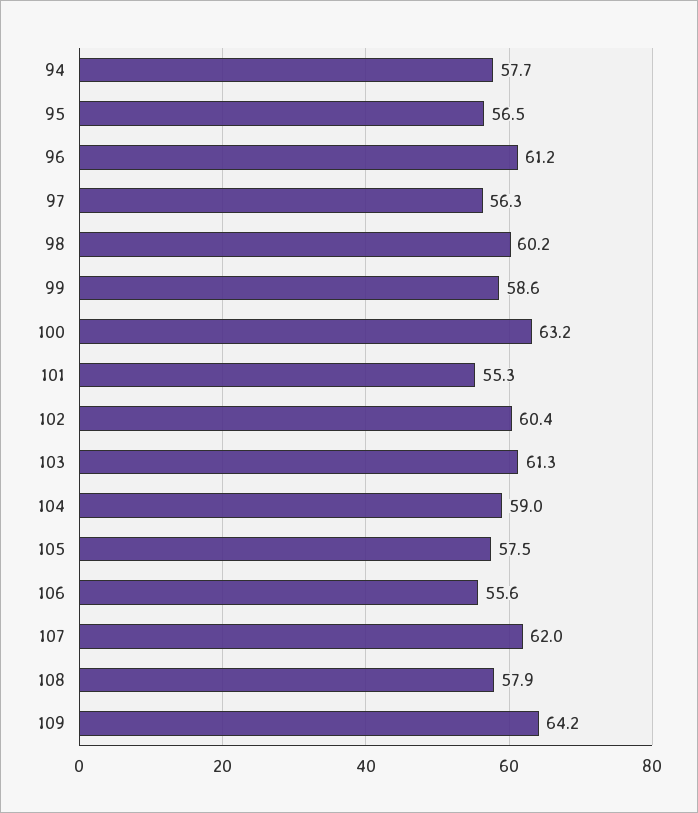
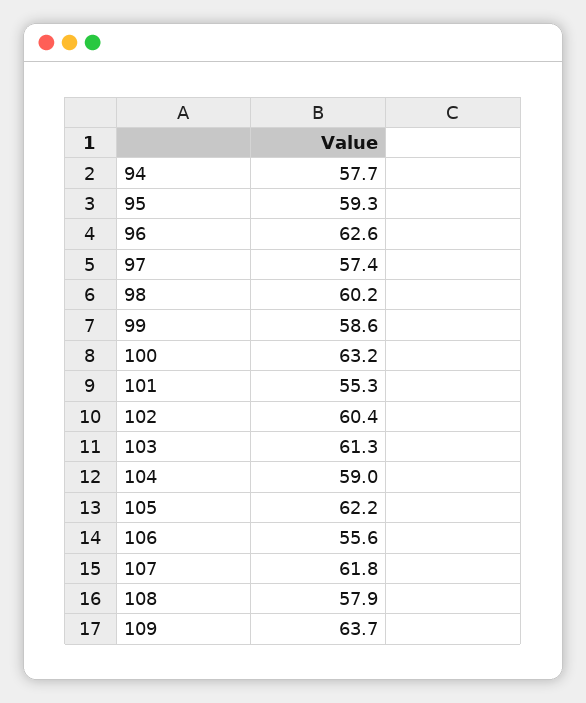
  {
    "94": 57.7,
-   "95": 56.5,
+   "95": 59.3,
-   "96": 61.2,
+   "96": 62.6,
-   "97": 56.3,
+   "97": 57.4,
    "98": 60.2,
    "99": 58.6,
    "100": 63.2,
    "101": 55.3,
    "102": 60.4,
    "103": 61.3,
    "104": 59,
-   "105": 57.5,
+   "105": 62.2,
    "106": 55.6,
-   "107": 62,
+   "107": 61.8,
    "108": 57.9,
-   "109": 64.2
+   "109": 63.7
  }

